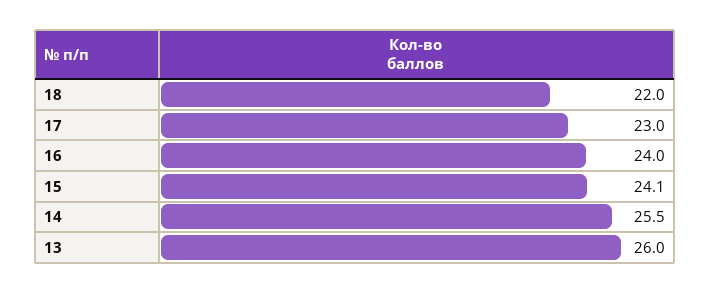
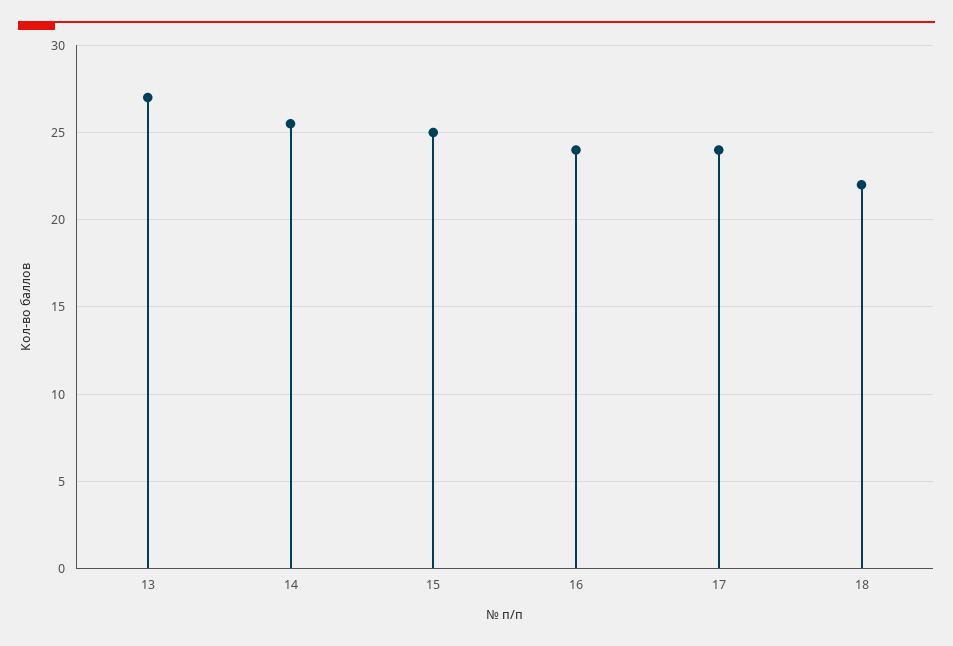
  {
    "18": 22,
-   "17": 23,
+   "17": 24,
    "16": 24,
-   "15": 24.1,
+   "15": 25,
    "14": 25.5,
-   "13": 26
+   "13": 27
  }

